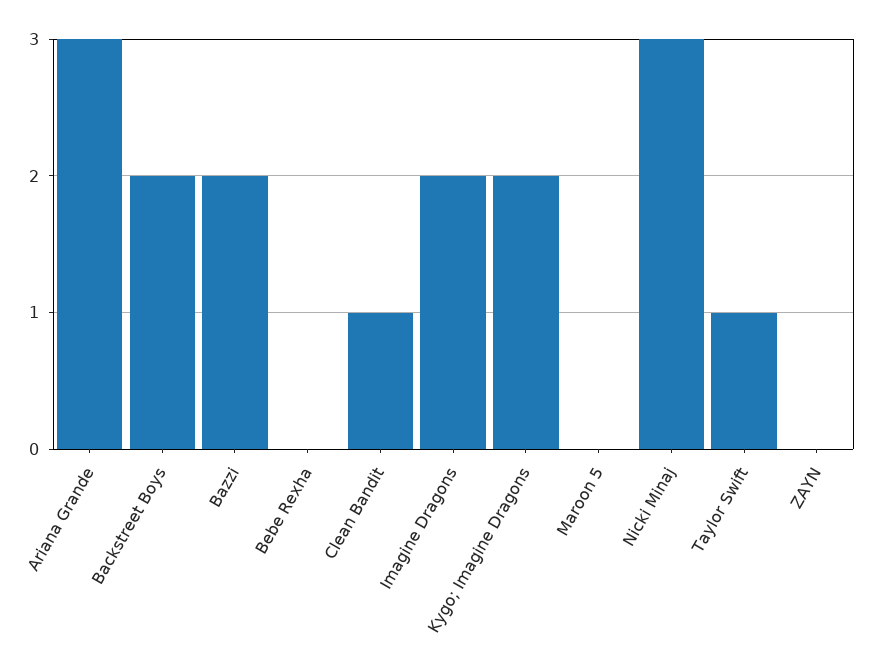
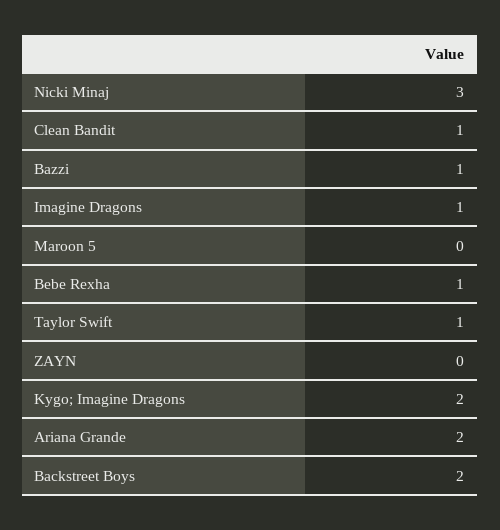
  {
-   "Ariana Grande": 3,
+   "Ariana Grande": 2,
    "Backstreet Boys": 2,
-   "Bazzi": 2,
+   "Bazzi": 1,
-   "Bebe Rexha": 0,
+   "Bebe Rexha": 1,
    "Clean Bandit": 1,
-   "Imagine Dragons": 2,
+   "Imagine Dragons": 1,
    "Kygo; Imagine Dragons": 2,
    "Maroon 5": 0,
    "Nicki Minaj": 3,
    "Taylor Swift": 1,
    "ZAYN": 0
  }

